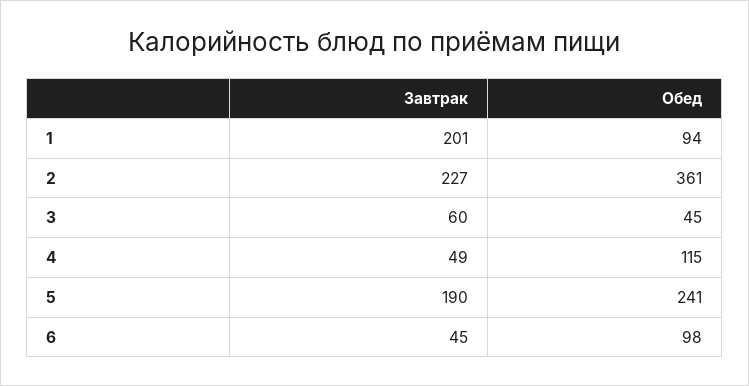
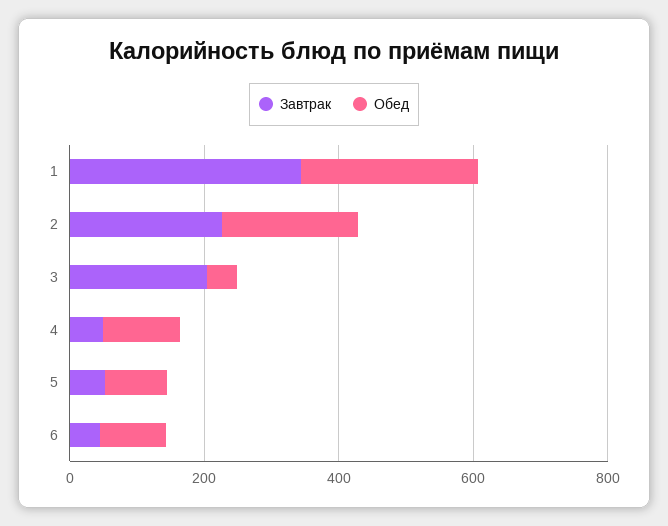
  {
    "Завтрак": {
-     "1": 201,
+     "1": 350,
      "2": 227,
-     "3": 60,
+     "3": 200,
      "4": 49,
-     "5": 190,
+     "5": 50,
      "6": 45
    },
    "Обед": {
-     "1": 94,
+     "1": 250,
-     "2": 361,
+     "2": 200,
      "3": 45,
      "4": 115,
-     "5": 241,
+     "5": 100,
      "6": 98
    }
  }

